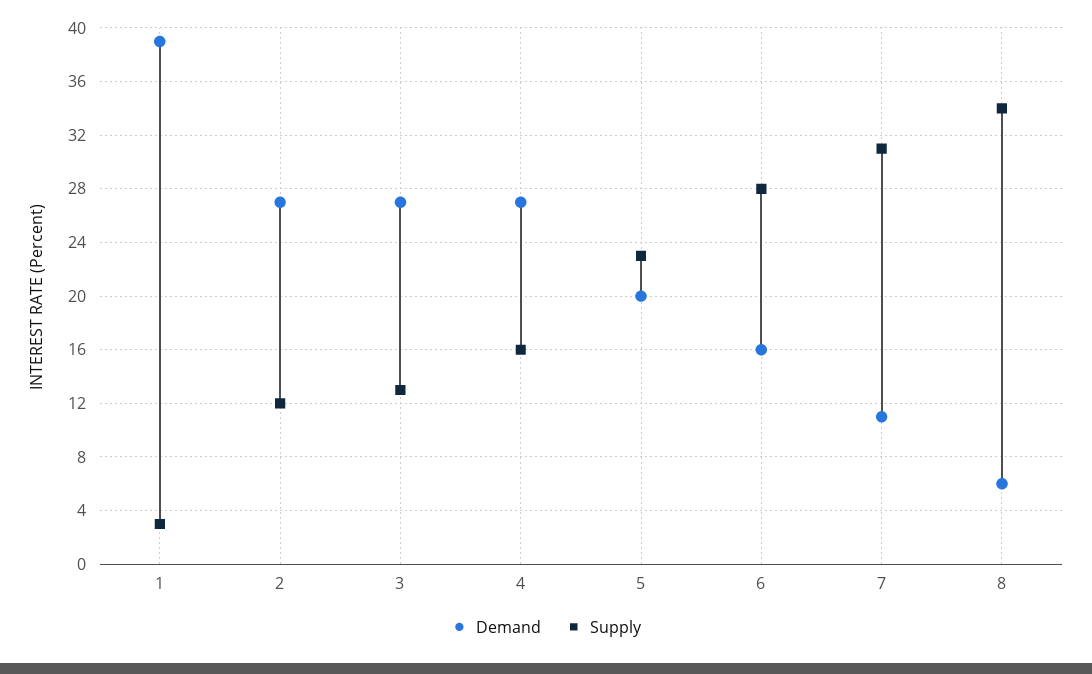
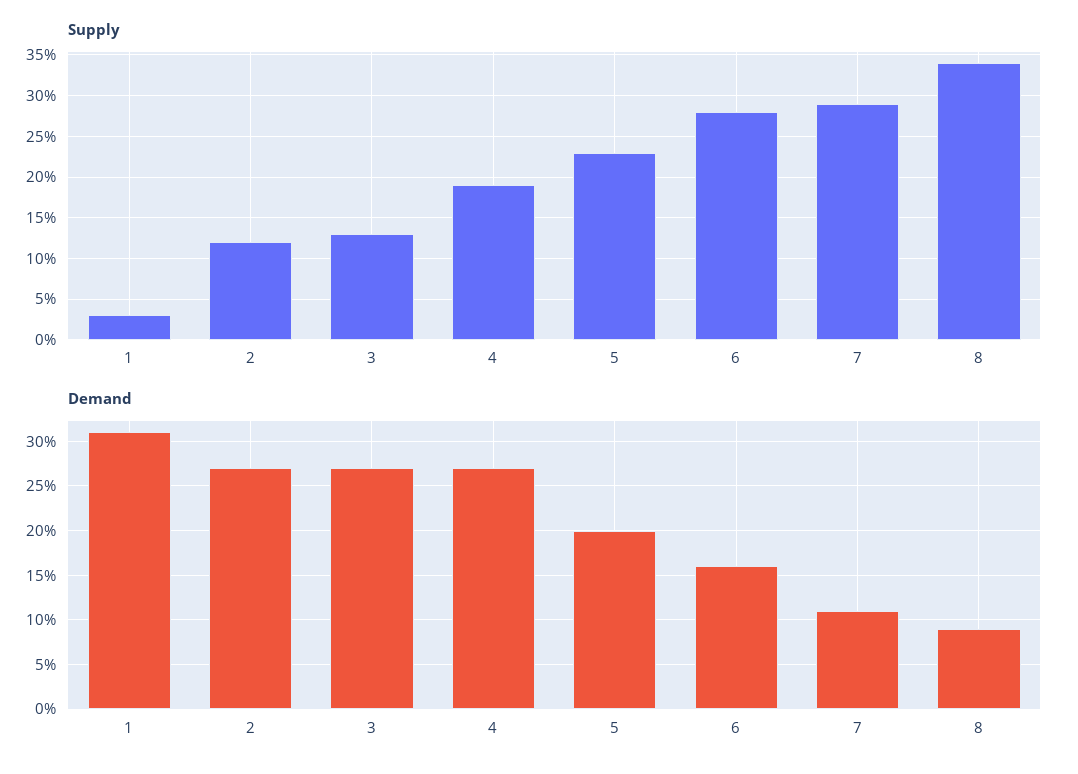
  {
    "Demand": {
-     "1": 39,
+     "1": 31,
      "2": 27,
      "3": 27,
      "4": 27,
      "5": 20,
      "6": 16,
      "7": 11,
-     "8": 6
+     "8": 9
    },
    "Supply": {
      "1": 3,
      "2": 12,
      "3": 13,
-     "4": 16,
+     "4": 19,
      "5": 23,
      "6": 28,
-     "7": 31,
+     "7": 29,
      "8": 34
    }
  }

